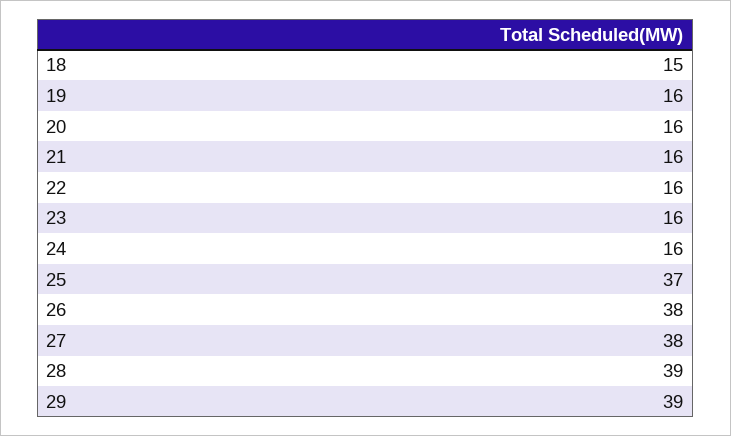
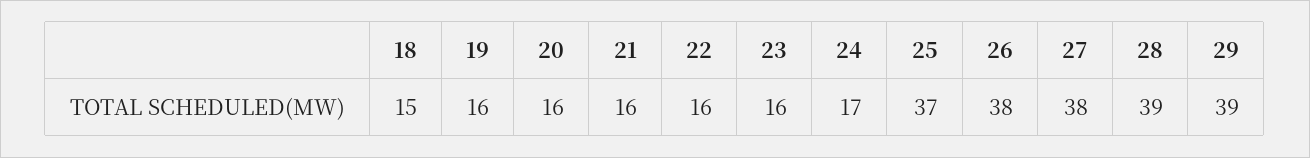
  {
    "18": 15,
    "19": 16,
    "20": 16,
    "21": 16,
    "22": 16,
    "23": 16,
-   "24": 16,
+   "24": 17,
    "25": 37,
    "26": 38,
    "27": 38,
    "28": 39,
    "29": 39
  }

